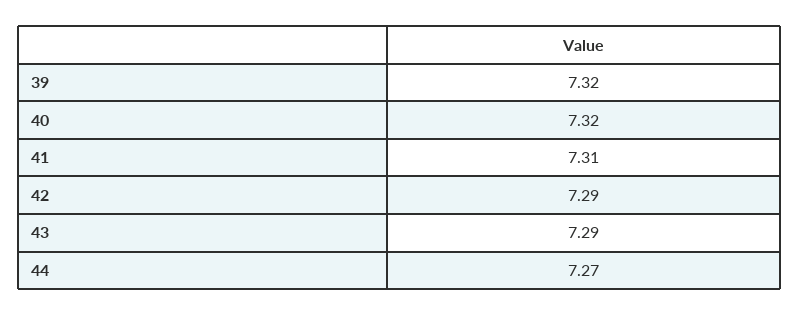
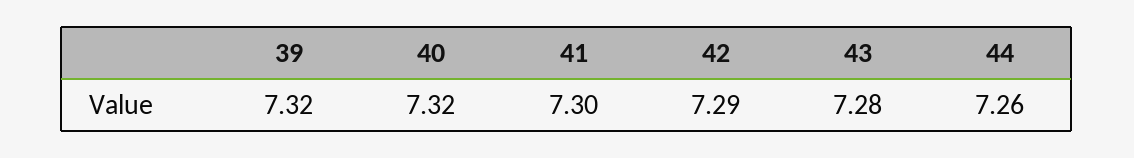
  {
    "39": 7.32,
    "40": 7.32,
-   "41": 7.31,
+   "41": 7.3,
    "42": 7.29,
-   "43": 7.29,
+   "43": 7.28,
-   "44": 7.27
+   "44": 7.26
  }

